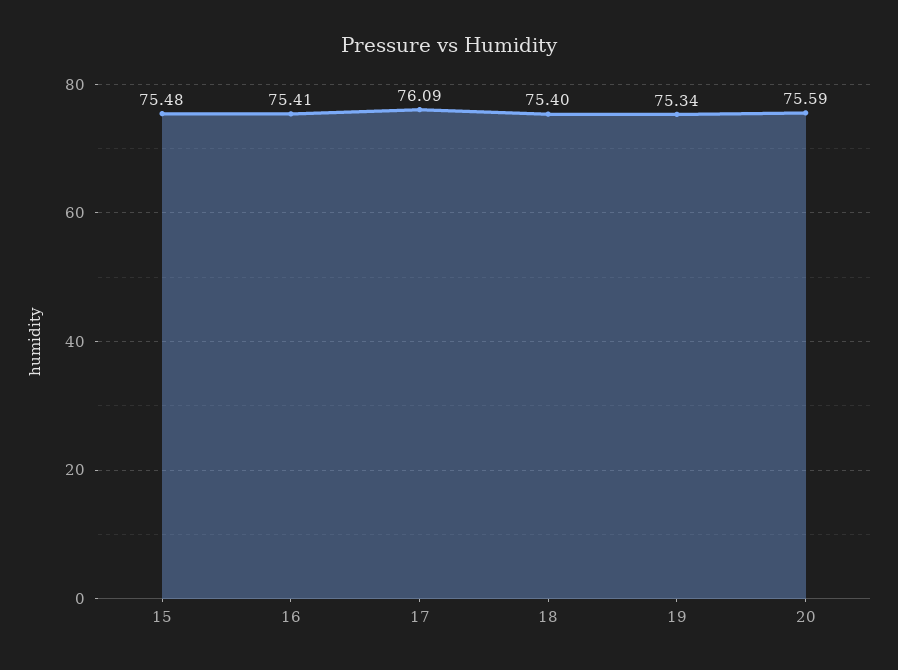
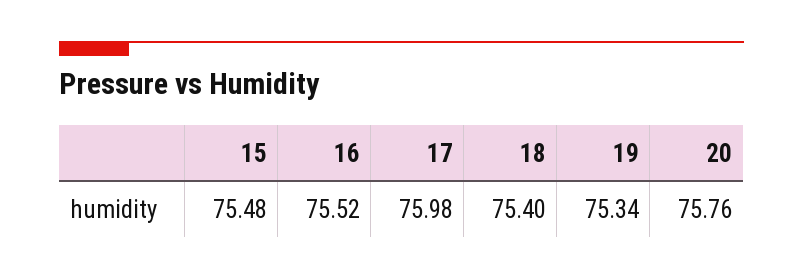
  {
    "15": 75.48,
-   "16": 75.41,
+   "16": 75.52,
-   "17": 76.09,
+   "17": 75.98,
    "18": 75.4,
    "19": 75.34,
-   "20": 75.59
+   "20": 75.76
  }

